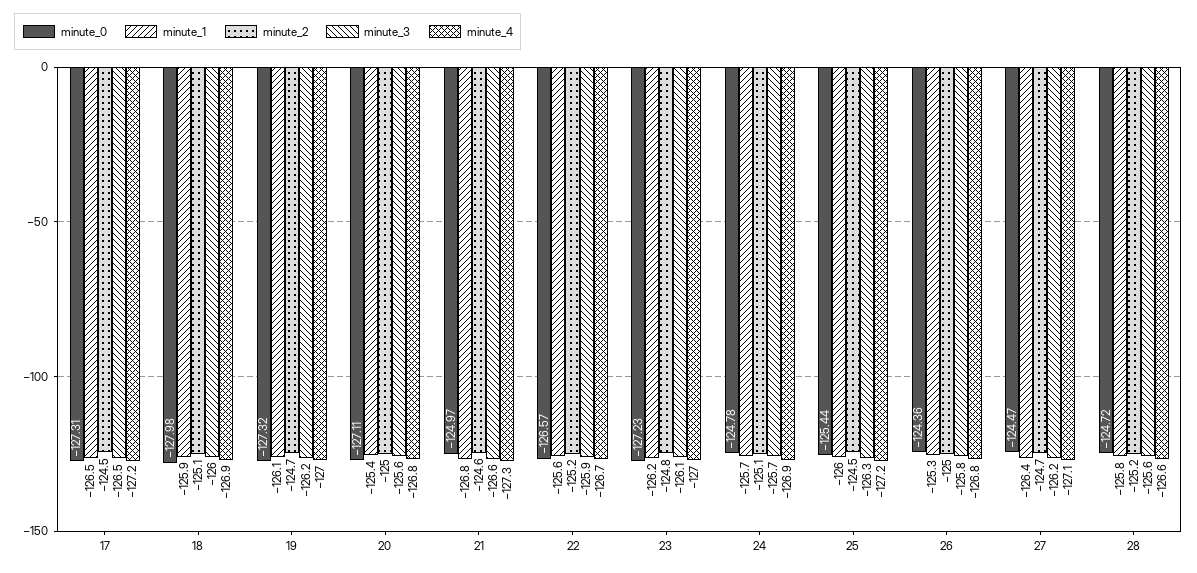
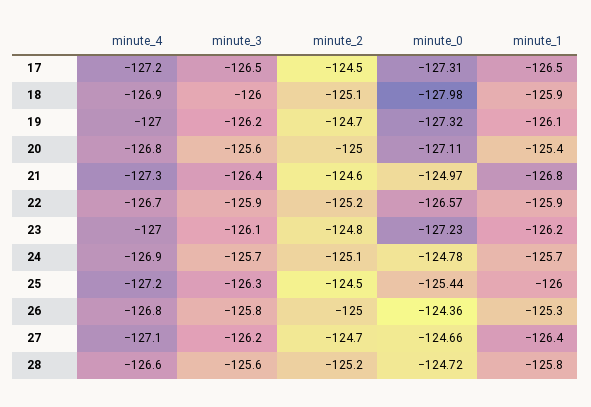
  {
    "minute_0": {
      "17": -127.31,
      "18": -127.98,
      "19": -127.32,
      "20": -127.11,
      "21": -124.97,
      "22": -126.57,
      "23": -127.23,
      "24": -124.78,
      "25": -125.44,
      "26": -124.36,
-     "27": -124.47,
+     "27": -124.66,
      "28": -124.72
    },
    "minute_1": {
      "17": -126.5,
      "18": -125.9,
      "19": -126.1,
      "20": -125.4,
      "21": -126.8,
-     "22": -125.6,
+     "22": -125.9,
      "23": -126.2,
      "24": -125.7,
      "25": -126,
      "26": -125.3,
      "27": -126.4,
      "28": -125.8
    },
    "minute_2": {
      "17": -124.5,
      "18": -125.1,
      "19": -124.7,
      "20": -125,
      "21": -124.6,
      "22": -125.2,
      "23": -124.8,
      "24": -125.1,
      "25": -124.5,
      "26": -125,
      "27": -124.7,
      "28": -125.2
    },
    "minute_3": {
      "17": -126.5,
      "18": -126,
      "19": -126.2,
      "20": -125.6,
-     "21": -126.6,
+     "21": -126.4,
      "22": -125.9,
      "23": -126.1,
      "24": -125.7,
      "25": -126.3,
      "26": -125.8,
      "27": -126.2,
      "28": -125.6
    },
    "minute_4": {
      "17": -127.2,
      "18": -126.9,
      "19": -127,
      "20": -126.8,
      "21": -127.3,
      "22": -126.7,
      "23": -127,
      "24": -126.9,
      "25": -127.2,
      "26": -126.8,
      "27": -127.1,
      "28": -126.6
    }
  }

